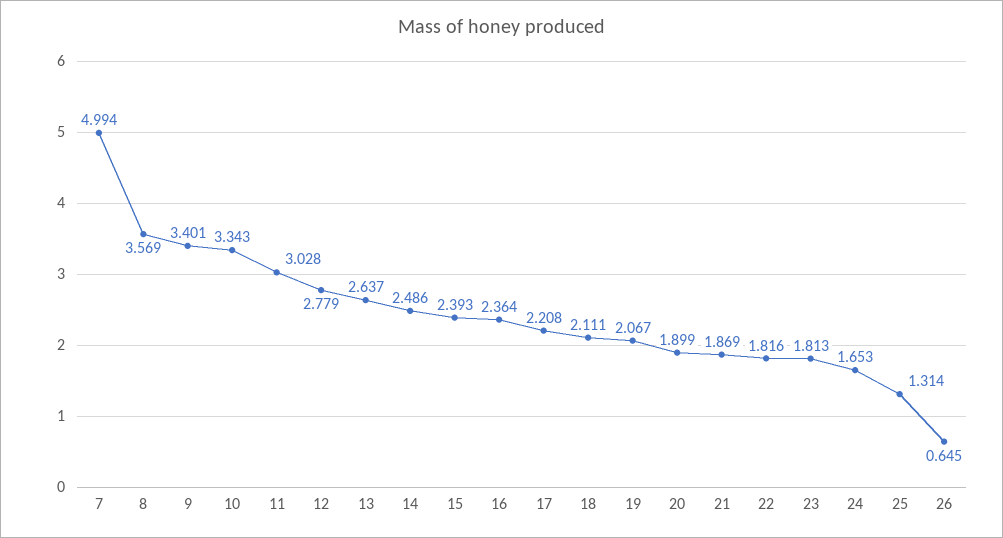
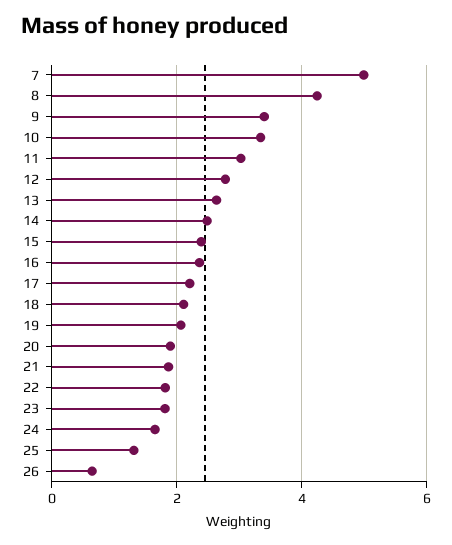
  {
    "7": 4.994,
-   "8": 3.569,
+   "8": 4.2,
    "9": 3.401,
    "10": 3.343,
    "11": 3.028,
    "12": 2.779,
    "13": 2.637,
    "14": 2.486,
    "15": 2.393,
    "16": 2.364,
    "17": 2.208,
    "18": 2.111,
    "19": 2.067,
    "20": 1.899,
    "21": 1.869,
    "22": 1.816,
    "23": 1.813,
    "24": 1.653,
    "25": 1.314,
    "26": 0.645
  }

